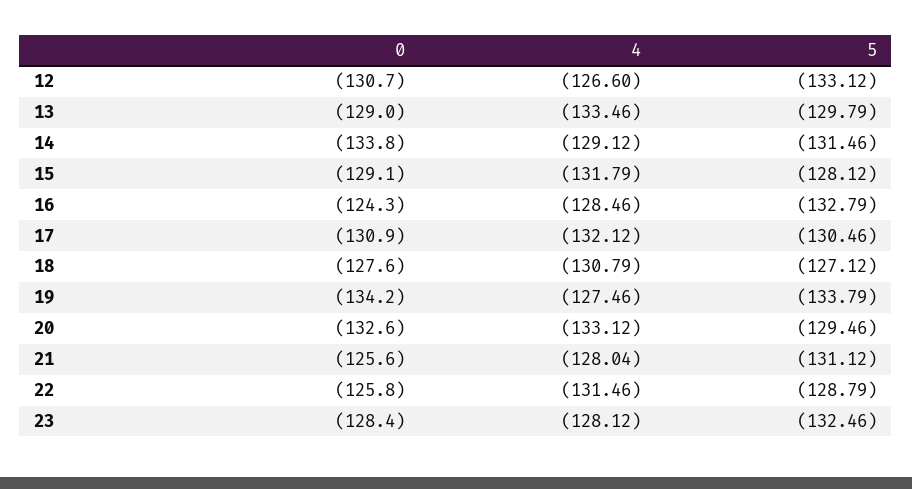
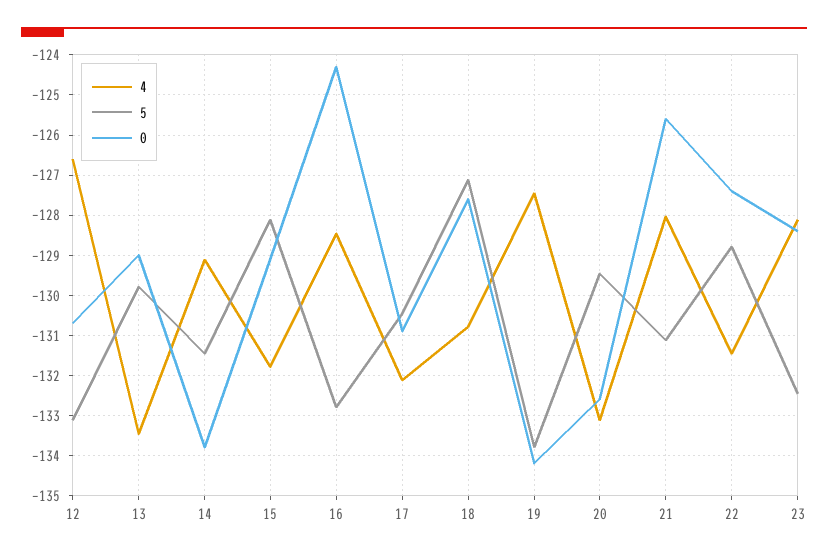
  {
    "0": {
      "12": -130.7,
      "13": -129,
      "14": -133.8,
      "15": -129.1,
      "16": -124.3,
      "17": -130.9,
      "18": -127.6,
      "19": -134.2,
      "20": -132.6,
      "21": -125.6,
-     "22": -125.8,
+     "22": -127.4,
      "23": -128.4
    },
    "4": {
      "12": -126.6,
      "13": -133.46,
      "14": -129.12,
      "15": -131.79,
      "16": -128.46,
      "17": -132.12,
      "18": -130.79,
      "19": -127.46,
      "20": -133.12,
      "21": -128.04,
      "22": -131.46,
      "23": -128.12
    },
    "5": {
      "12": -133.12,
      "13": -129.79,
      "14": -131.46,
      "15": -128.12,
      "16": -132.79,
      "17": -130.46,
      "18": -127.12,
      "19": -133.79,
      "20": -129.46,
      "21": -131.12,
      "22": -128.79,
      "23": -132.46
    }
  }

